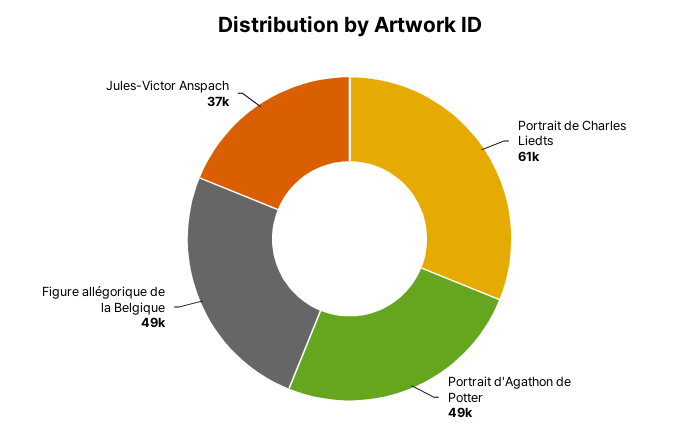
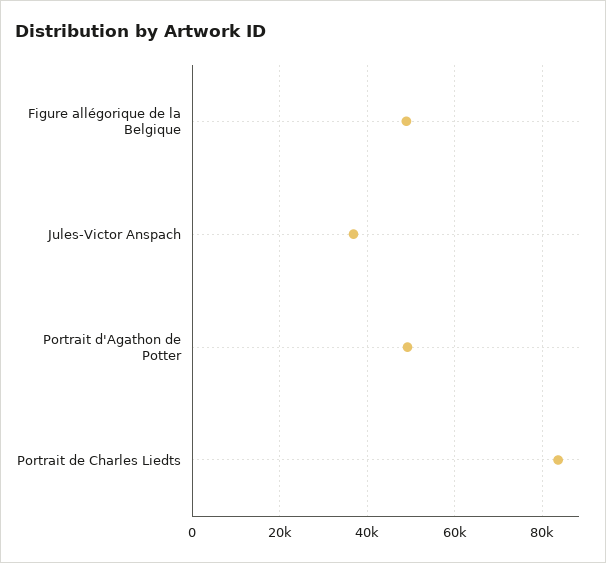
  {
-   "Portrait de Charles Liedts": 61000,
+   "Portrait de Charles Liedts": 84000,
    "Portrait d'Agathon de Potter": 49000,
    "Figure allégorique de la Belgique": 49000,
    "Jules-Victor Anspach": 37000
  }

